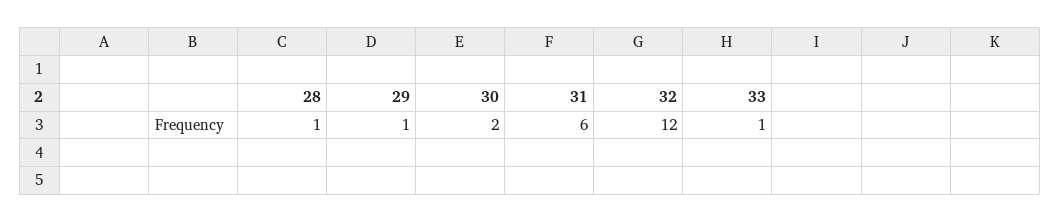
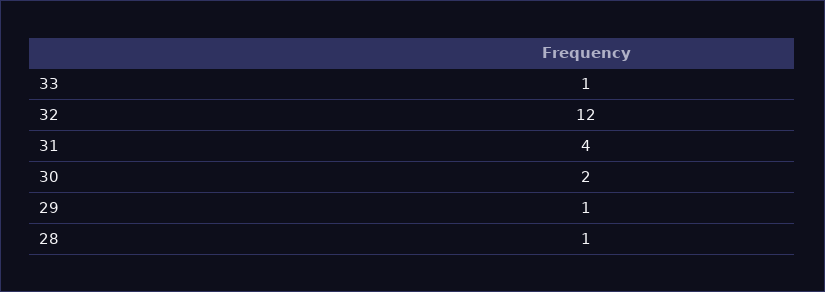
  {
    "28": 1,
    "29": 1,
    "30": 2,
-   "31": 6,
+   "31": 4,
    "32": 12,
    "33": 1
  }

